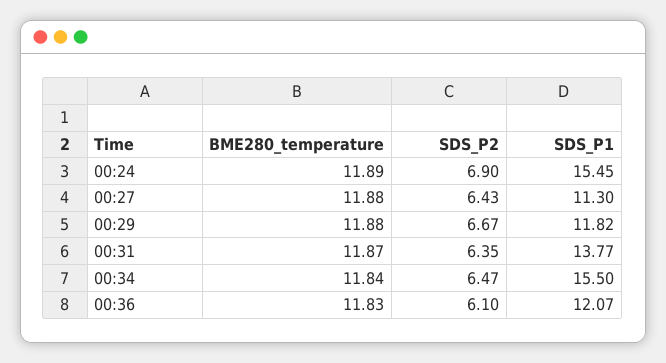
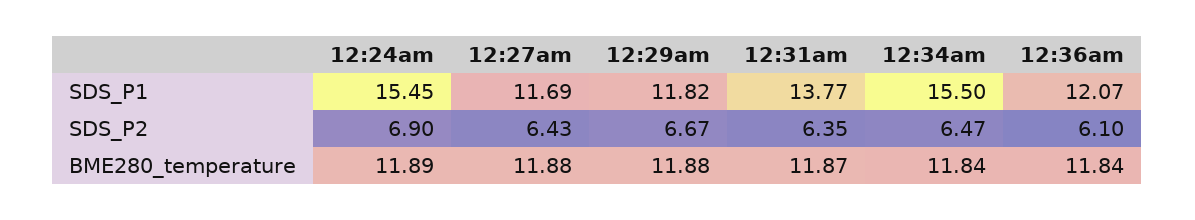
  {
    "BME280_temperature": {
      "00:24": 11.89,
      "00:27": 11.88,
      "00:29": 11.88,
      "00:31": 11.87,
      "00:34": 11.84,
-     "00:36": 11.83
+     "00:36": 11.84
    },
    "SDS_P2": {
      "00:24": 6.9,
      "00:27": 6.43,
      "00:29": 6.67,
      "00:31": 6.35,
      "00:34": 6.47,
      "00:36": 6.1
    },
    "SDS_P1": {
      "00:24": 15.45,
-     "00:27": 11.3,
+     "00:27": 11.69,
      "00:29": 11.82,
      "00:31": 13.77,
      "00:34": 15.5,
      "00:36": 12.07
    }
  }

